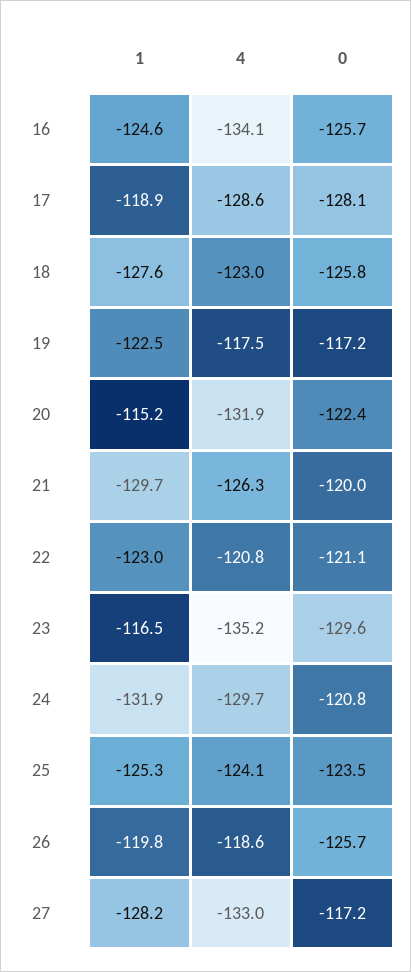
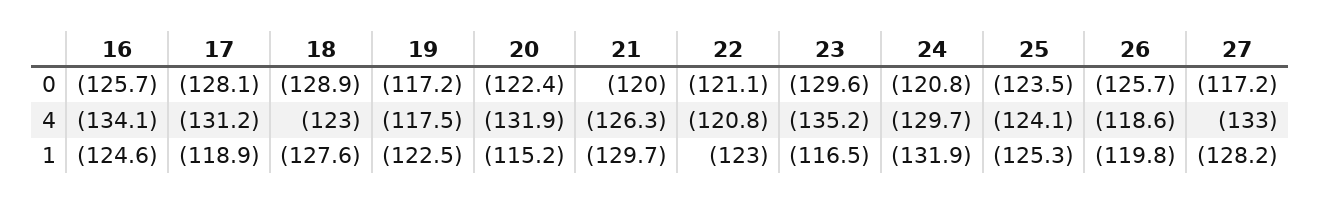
  {
    "1": {
      "16": -124.6,
      "17": -118.9,
      "18": -127.6,
      "19": -122.5,
      "20": -115.2,
      "21": -129.7,
      "22": -123,
      "23": -116.5,
      "24": -131.9,
      "25": -125.3,
      "26": -119.8,
      "27": -128.2
    },
    "4": {
      "16": -134.1,
-     "17": -128.6,
+     "17": -131.2,
      "18": -123,
      "19": -117.5,
      "20": -131.9,
      "21": -126.3,
      "22": -120.8,
      "23": -135.2,
      "24": -129.7,
      "25": -124.1,
      "26": -118.6,
      "27": -133
    },
    "0": {
      "16": -125.7,
      "17": -128.1,
-     "18": -125.8,
+     "18": -128.9,
      "19": -117.2,
      "20": -122.4,
      "21": -120,
      "22": -121.1,
      "23": -129.6,
      "24": -120.8,
      "25": -123.5,
      "26": -125.7,
      "27": -117.2
    }
  }

